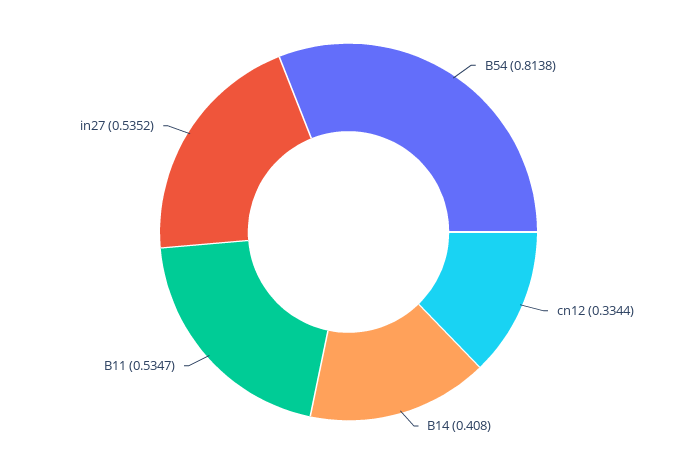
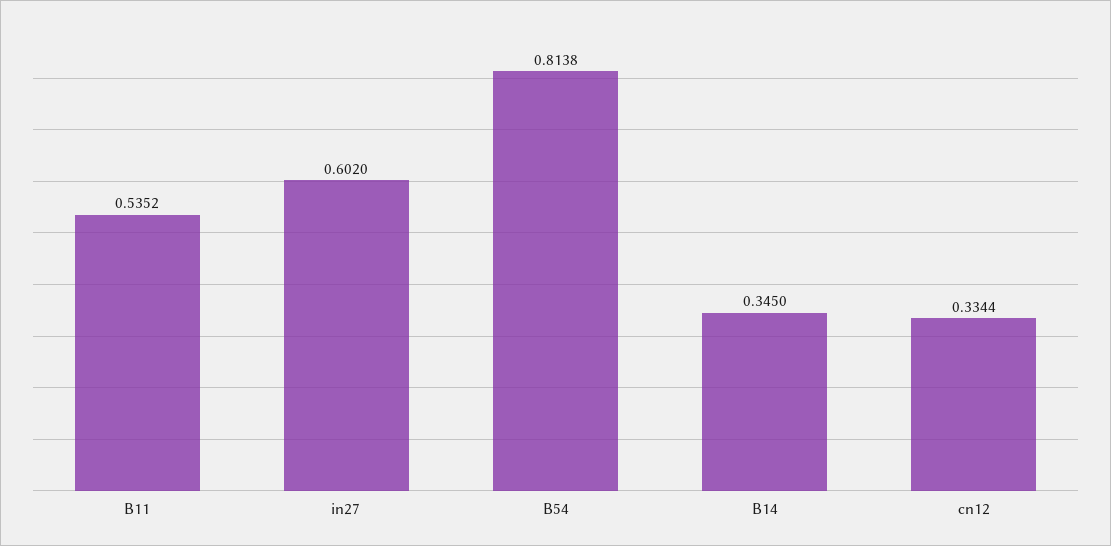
  {
    "B54": 0.8138,
    "cn12": 0.3344,
-   "B14": 0.408,
+   "B14": 0.345,
-   "B11": 0.5347,
+   "B11": 0.5352,
-   "in27": 0.5352
+   "in27": 0.602
  }

